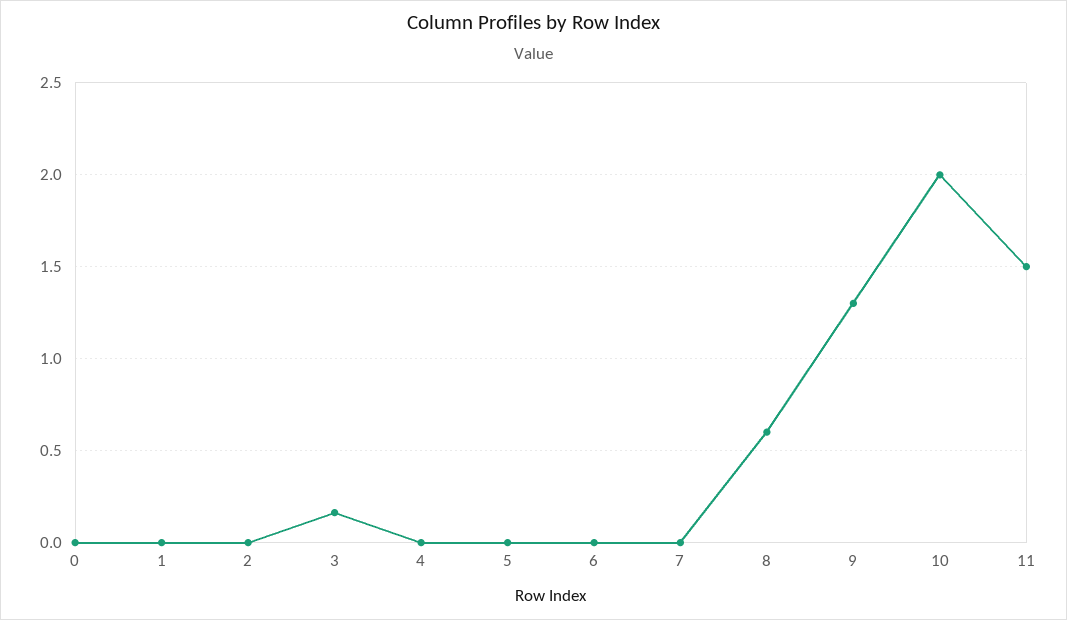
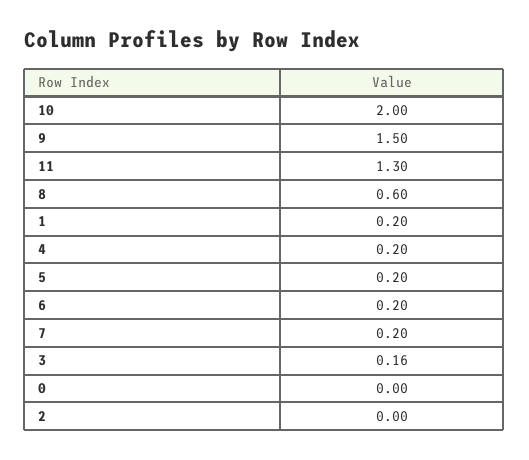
  {
    "0": 0,
-   "1": 0,
+   "1": 0.2,
    "2": 0,
    "3": 0.16,
-   "4": 0,
+   "4": 0.2,
-   "5": 0,
+   "5": 0.2,
-   "6": 0,
+   "6": 0.2,
-   "7": 0,
+   "7": 0.2,
    "8": 0.6,
-   "9": 1.3,
+   "9": 1.5,
    "10": 2,
-   "11": 1.5
+   "11": 1.3
  }

